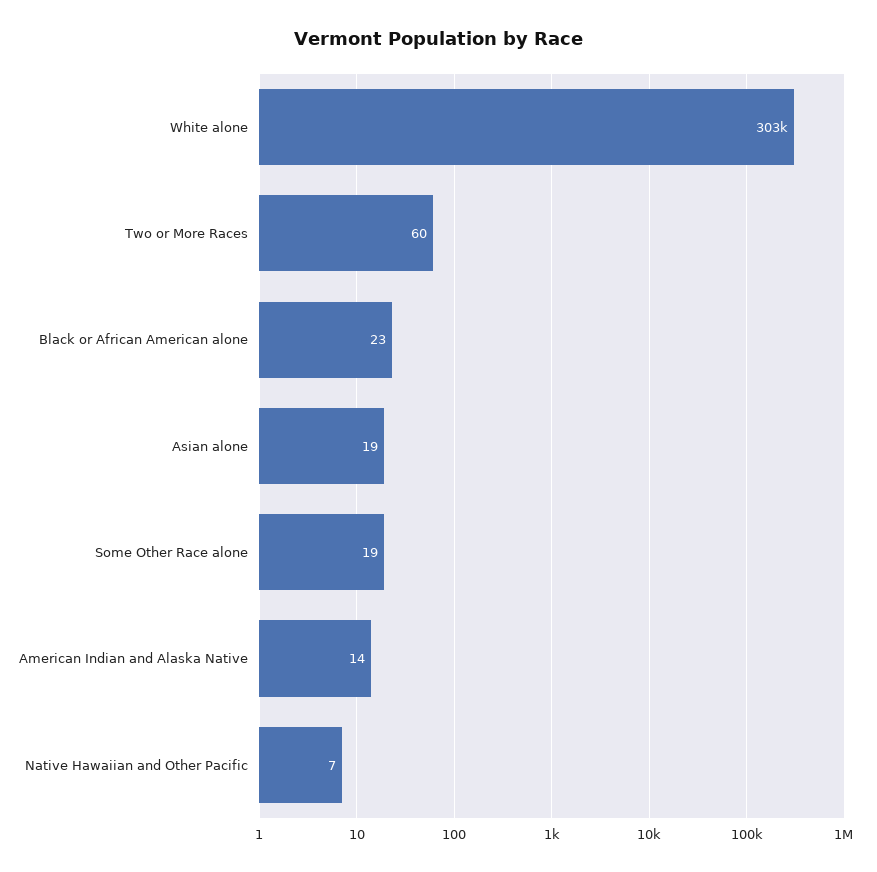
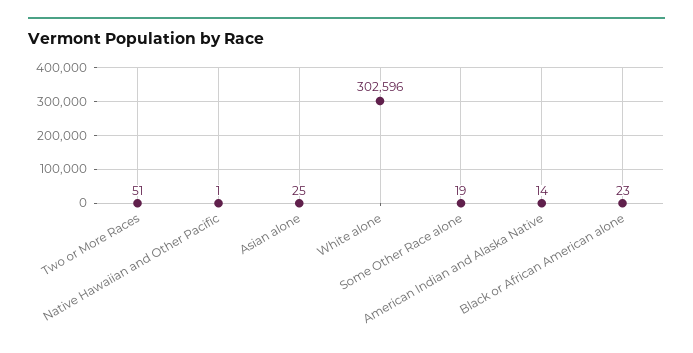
  {
    "White alone": 302596,
-   "Two or More Races": 60,
+   "Two or More Races": 51,
    "Black or African American alone": 23,
-   "Asian alone": 19,
+   "Asian alone": 25,
    "Some Other Race alone": 19,
    "American Indian and Alaska Native": 14,
-   "Native Hawaiian and Other Pacific": 7
+   "Native Hawaiian and Other Pacific": 1
  }

